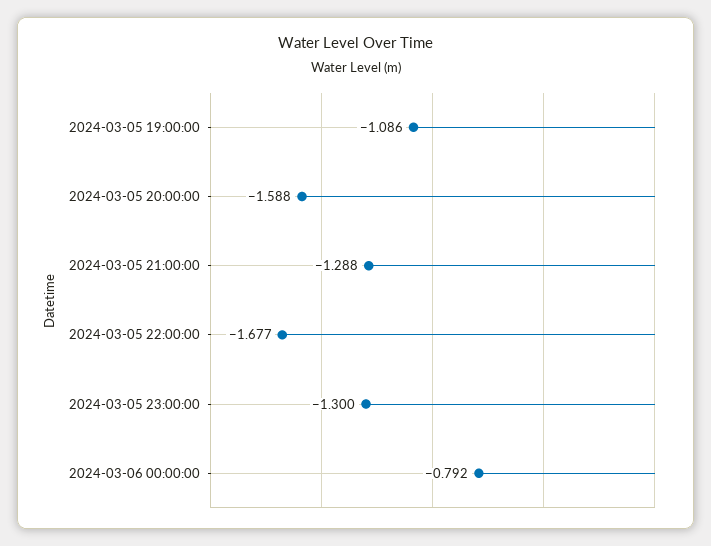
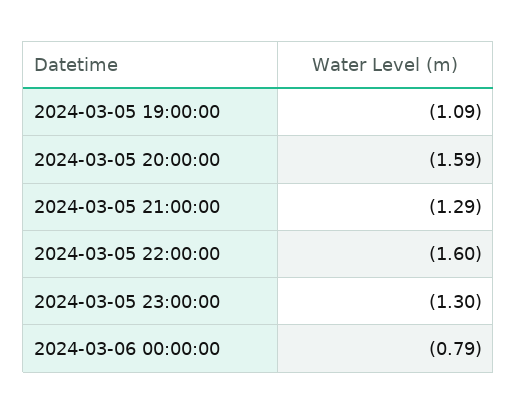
  {
    "2024-03-05 19:00:00": -1.086,
    "2024-03-05 20:00:00": -1.588,
    "2024-03-05 21:00:00": -1.288,
-   "2024-03-05 22:00:00": -1.677,
+   "2024-03-05 22:00:00": -1.6,
    "2024-03-05 23:00:00": -1.3,
    "2024-03-06 00:00:00": -0.792
  }

